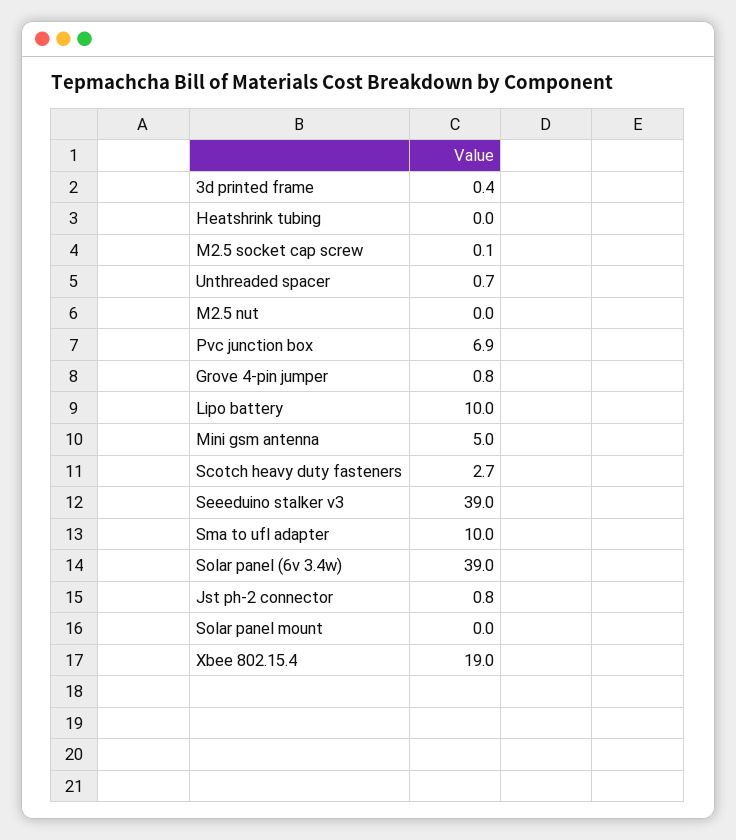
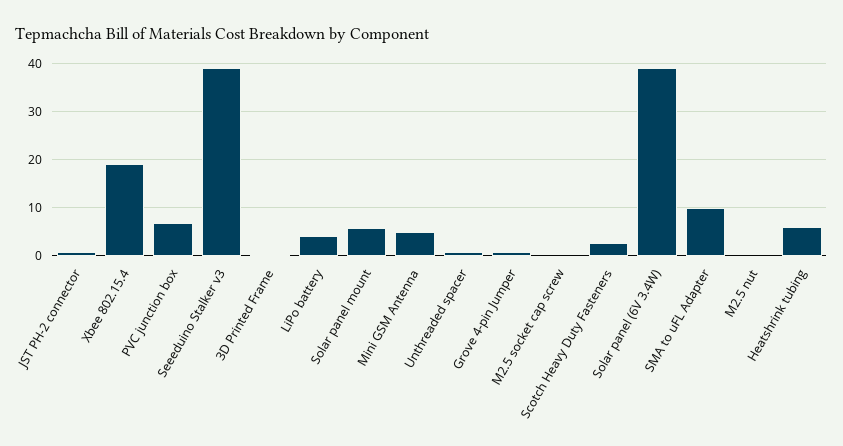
  {
    "3d printed frame": 0.4,
-   "Heatshrink tubing": 0,
+   "Heatshrink tubing": 6,
    "M2.5 socket cap screw": 0.1,
    "Unthreaded spacer": 0.7,
    "M2.5 nut": 0,
    "Pvc junction box": 6.9,
    "Grove 4-pin jumper": 0.8,
-   "Lipo battery": 10,
+   "Lipo battery": 4,
    "Mini gsm antenna": 5,
    "Scotch heavy duty fasteners": 2.7,
    "Seeeduino stalker v3": 39,
    "Sma to ufl adapter": 10,
    "Solar panel (6v 3.4w)": 39,
    "Jst ph-2 connector": 0.8,
-   "Solar panel mount": 0,
+   "Solar panel mount": 6,
    "Xbee 802.15.4": 19
  }

